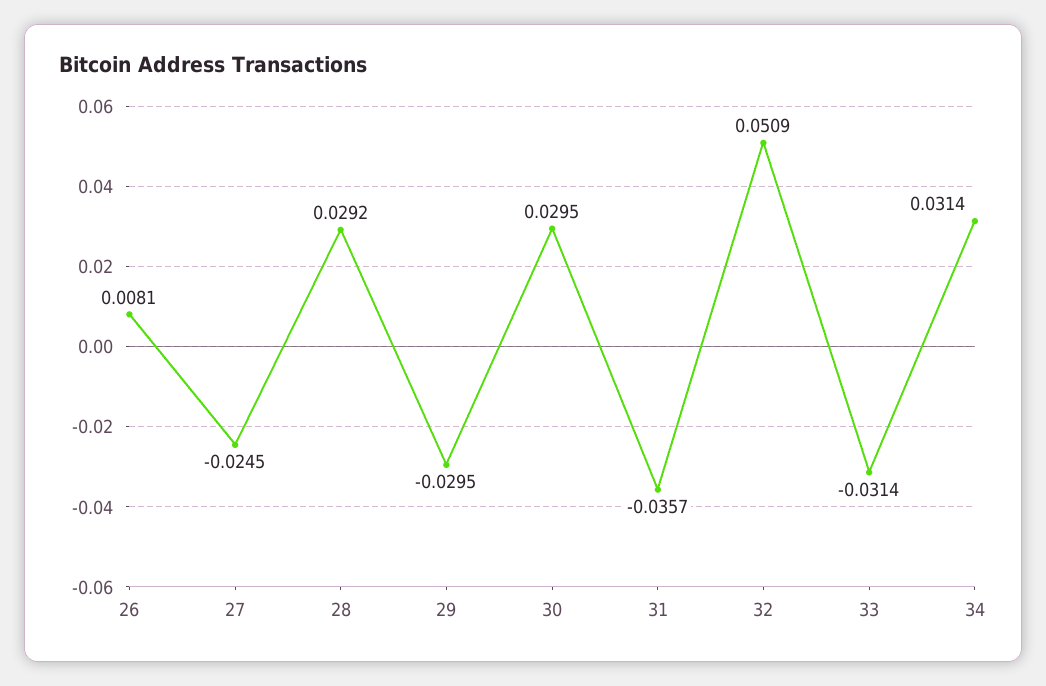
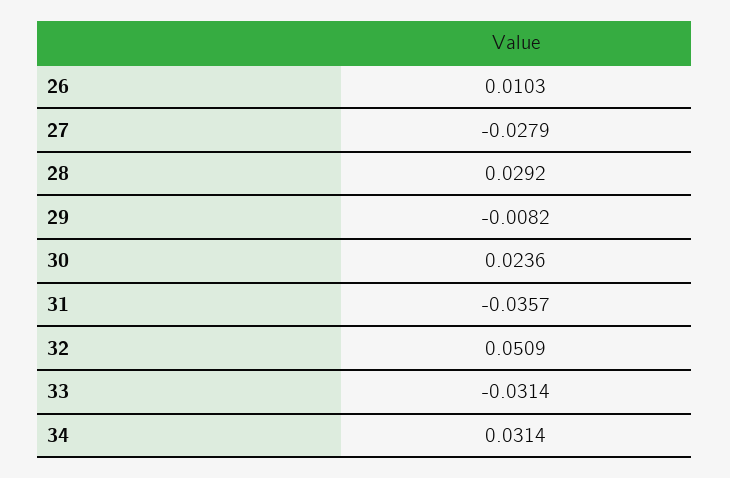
  {
-   "26": 0.0081,
+   "26": 0.0103,
-   "27": -0.0245,
+   "27": -0.0279,
    "28": 0.0292,
-   "29": -0.0295,
+   "29": -0.0082,
-   "30": 0.0295,
+   "30": 0.0236,
    "31": -0.0357,
    "32": 0.0509,
    "33": -0.0314,
    "34": 0.0314
  }

